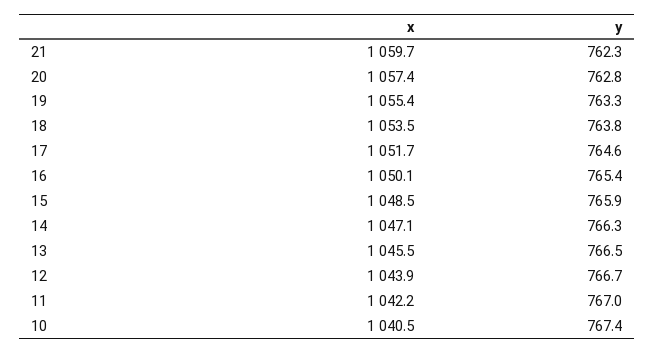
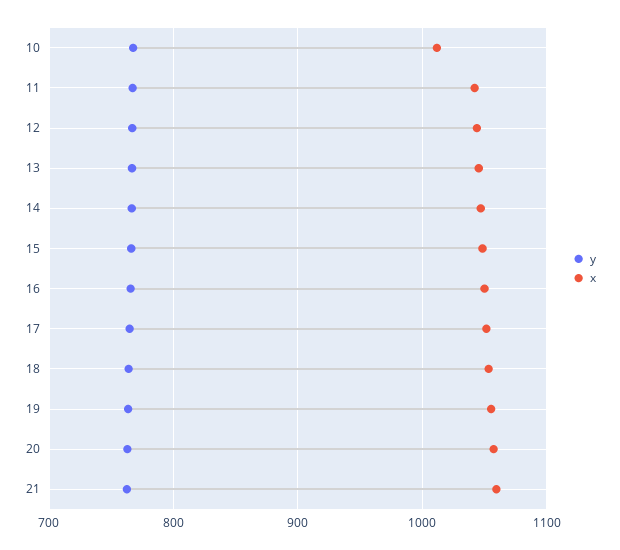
  {
    "x": {
      "21": 1059.7,
      "20": 1057.4,
      "19": 1055.4,
      "18": 1053.5,
      "17": 1051.7,
      "16": 1050.1,
      "15": 1048.5,
      "14": 1047.1,
      "13": 1045.5,
      "12": 1043.9,
      "11": 1042.2,
-     "10": 1040.5
+     "10": 1010
    },
    "y": {
      "21": 762.3,
      "20": 762.8,
      "19": 763.3,
      "18": 763.8,
      "17": 764.6,
      "16": 765.4,
      "15": 765.9,
      "14": 766.3,
      "13": 766.5,
      "12": 766.7,
      "11": 767,
      "10": 767.4
    }
  }

